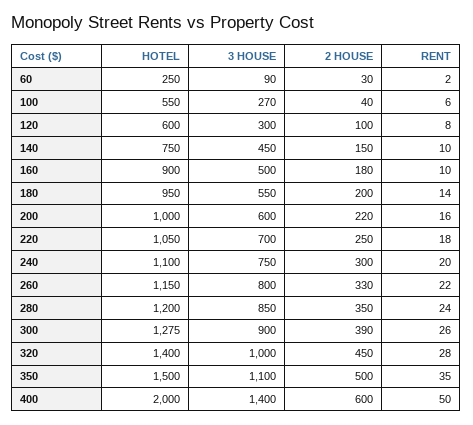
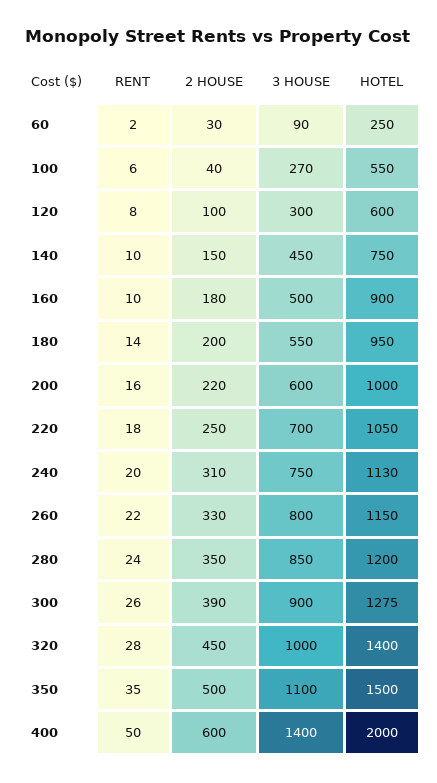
  {
    "HOTEL": {
      "60": 250,
      "100": 550,
      "120": 600,
      "140": 750,
      "160": 900,
      "180": 950,
      "200": 1000,
      "220": 1050,
-     "240": 1100,
+     "240": 1130,
      "260": 1150,
      "280": 1200,
      "300": 1275,
      "320": 1400,
      "350": 1500,
      "400": 2000
    },
    "3 HOUSE": {
      "60": 90,
      "100": 270,
      "120": 300,
      "140": 450,
      "160": 500,
      "180": 550,
      "200": 600,
      "220": 700,
      "240": 750,
      "260": 800,
      "280": 850,
      "300": 900,
      "320": 1000,
      "350": 1100,
      "400": 1400
    },
    "2 HOUSE": {
      "60": 30,
      "100": 40,
      "120": 100,
      "140": 150,
      "160": 180,
      "180": 200,
      "200": 220,
      "220": 250,
-     "240": 300,
+     "240": 310,
      "260": 330,
      "280": 350,
      "300": 390,
      "320": 450,
      "350": 500,
      "400": 600
    },
    "RENT": {
      "60": 2,
      "100": 6,
      "120": 8,
      "140": 10,
      "160": 10,
      "180": 14,
      "200": 16,
      "220": 18,
      "240": 20,
      "260": 22,
      "280": 24,
      "300": 26,
      "320": 28,
      "350": 35,
      "400": 50
    }
  }

